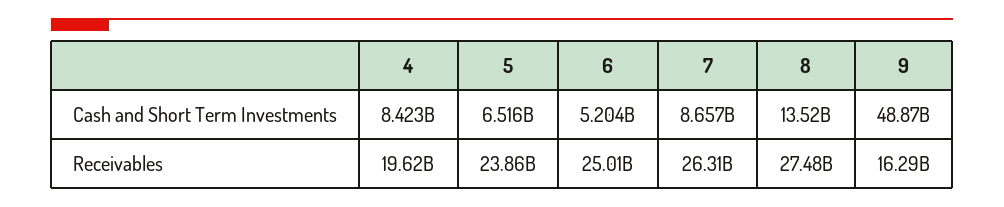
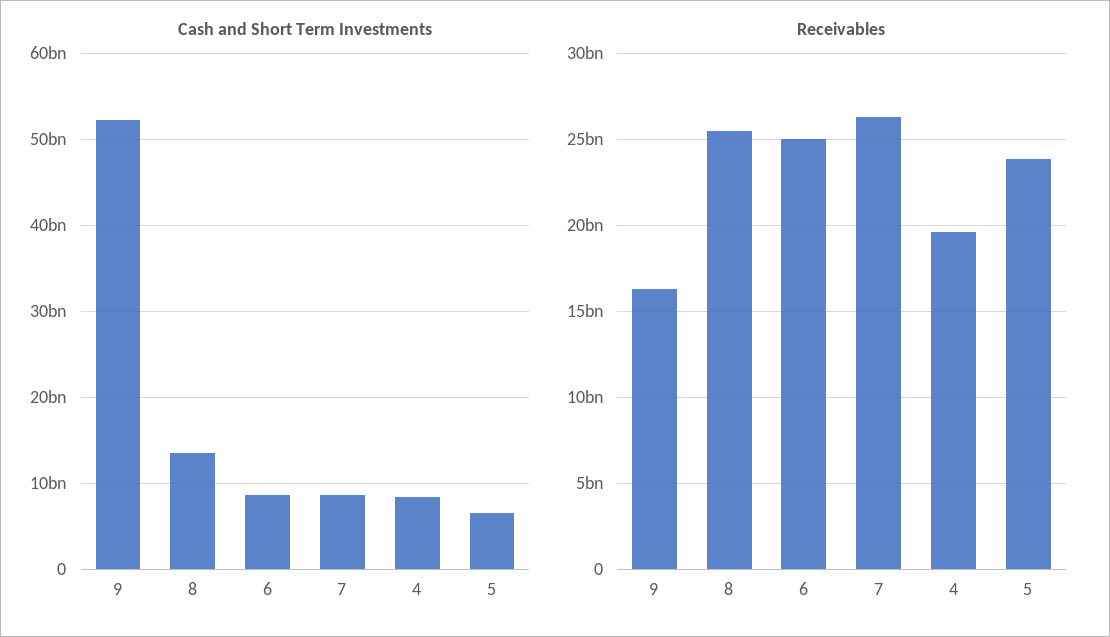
  {
    "Cash and Short Term Investments": {
      "4": 8423000000,
      "5": 6516000000,
-     "6": 5204000000,
+     "6": 9000000000,
      "7": 8657000000,
      "8": 13520000000,
-     "9": 48870000000
+     "9": 52000000000
    },
    "Receivables": {
      "4": 19620000000,
      "5": 23860000000,
      "6": 25010000000,
      "7": 26310000000,
-     "8": 27480000000,
+     "8": 25500000000,
      "9": 16290000000
    }
  }

